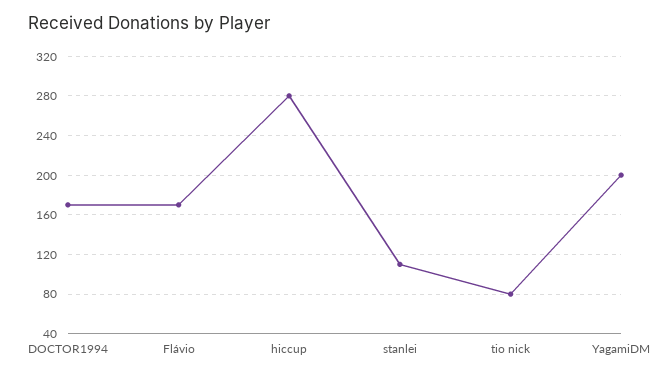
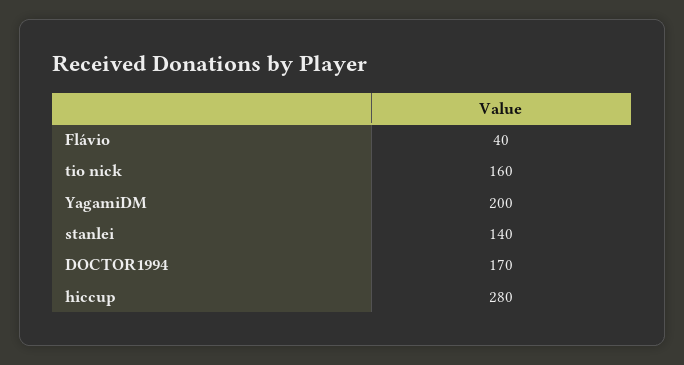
  {
    "DOCTOR1994": 170,
-   "Flávio": 170,
+   "Flávio": 40,
    "hiccup": 280,
-   "stanlei": 110,
+   "stanlei": 140,
-   "tio nick": 80,
+   "tio nick": 160,
    "YagamiDM": 200
  }

